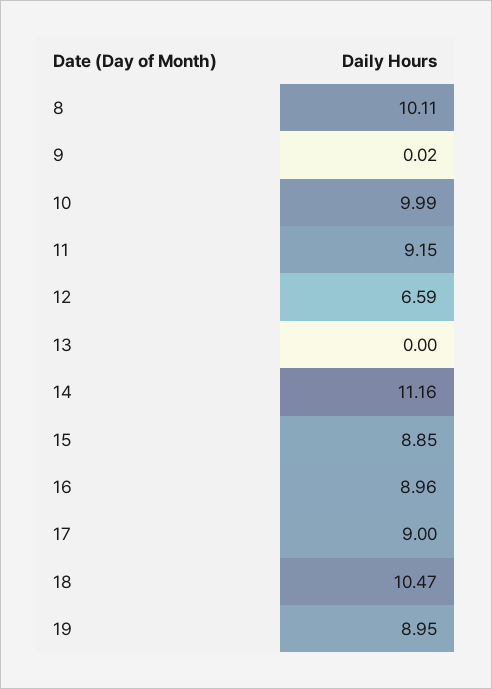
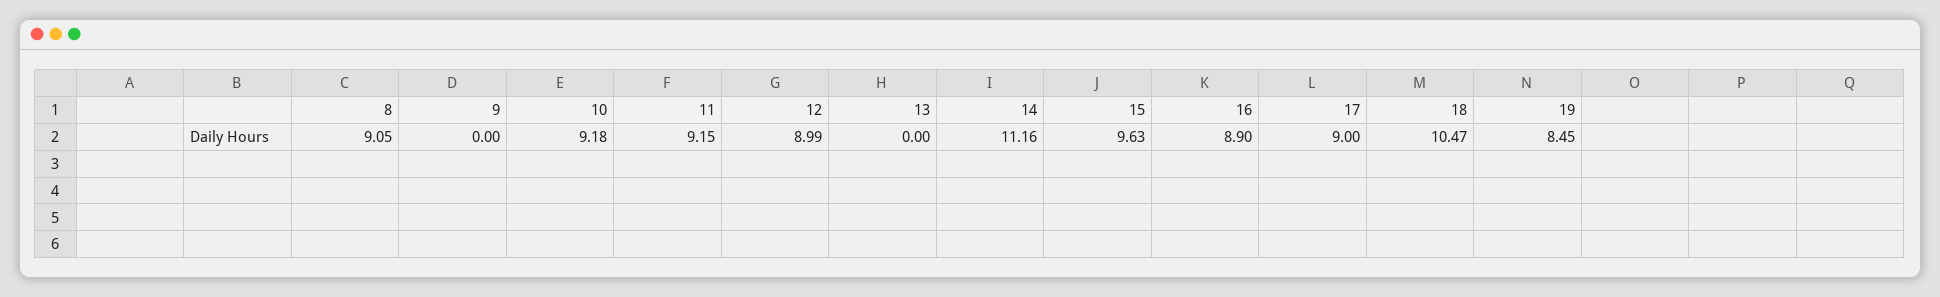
  {
-   "8": 10.11,
+   "8": 9.05,
-   "9": 0.02,
+   "9": 0,
-   "10": 9.99,
+   "10": 9.18,
    "11": 9.15,
-   "12": 6.59,
+   "12": 8.99,
    "13": 0,
    "14": 11.16,
-   "15": 8.85,
+   "15": 9.63,
-   "16": 8.96,
+   "16": 8.9,
    "17": 9,
    "18": 10.47,
-   "19": 8.95
+   "19": 8.45
  }

